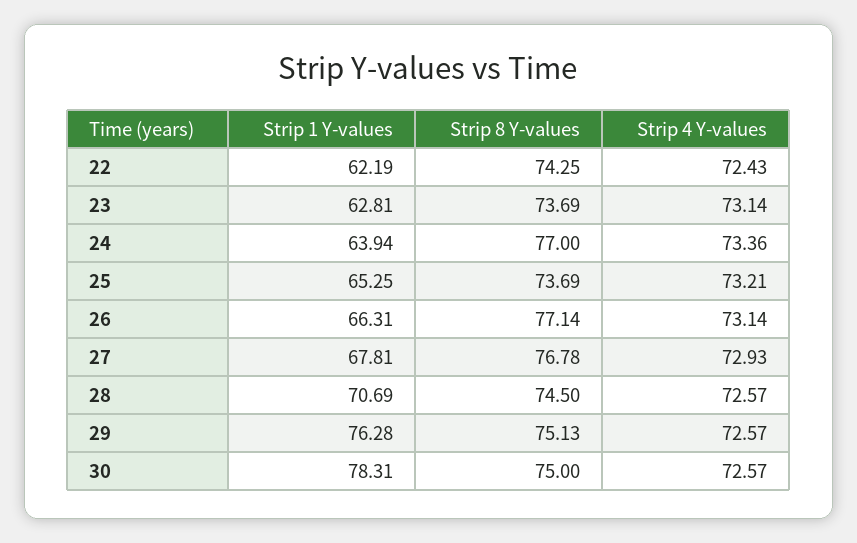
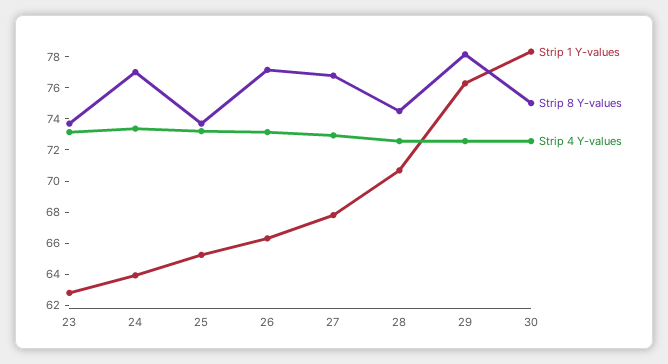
  {
    "Strip 1 Y-values": {
-     "22": 62.19,
      "23": 62.81,
      "24": 63.94,
      "25": 65.25,
      "26": 66.31,
      "27": 67.81,
      "28": 70.69,
      "29": 76.28,
      "30": 78.31
    },
    "Strip 8 Y-values": {
-     "22": 74.25,
      "23": 73.69,
      "24": 77,
      "25": 73.69,
      "26": 77.14,
      "27": 76.78,
      "28": 74.5,
-     "29": 75.13,
+     "29": 78,
      "30": 75
    },
    "Strip 4 Y-values": {
-     "22": 72.43,
      "23": 73.14,
      "24": 73.36,
      "25": 73.21,
      "26": 73.14,
      "27": 72.93,
      "28": 72.57,
      "29": 72.57,
      "30": 72.57
    }
  }

